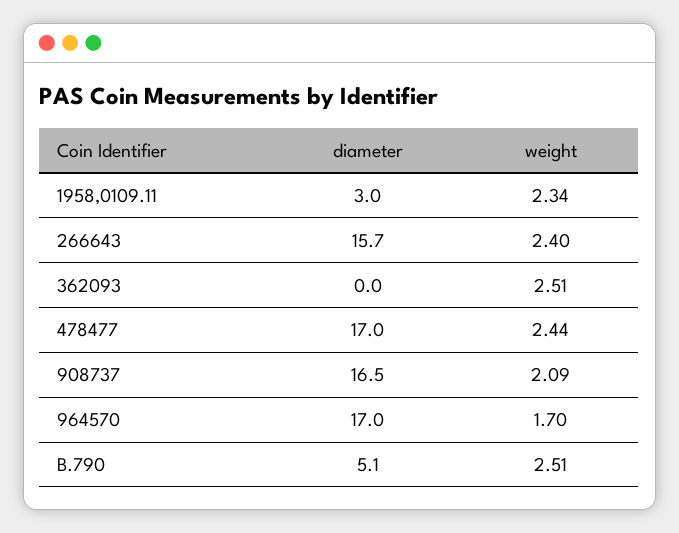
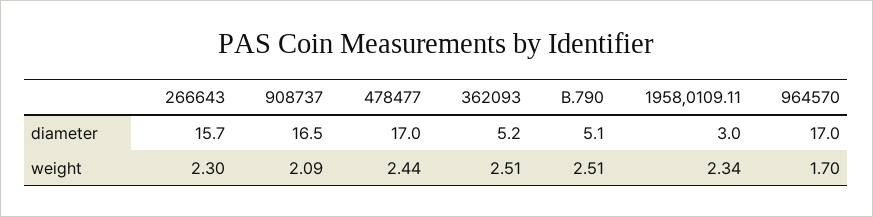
  {
    "diameter": {
      "1958,0109.11": 3,
      "266643": 15.7,
-     "362093": 0,
+     "362093": 5.2,
      "478477": 17,
      "908737": 16.5,
      "964570": 17,
      "B.790": 5.1
    },
    "weight": {
      "1958,0109.11": 2.34,
-     "266643": 2.4,
+     "266643": 2.3,
      "362093": 2.51,
      "478477": 2.44,
      "908737": 2.09,
      "964570": 1.7,
      "B.790": 2.51
    }
  }

